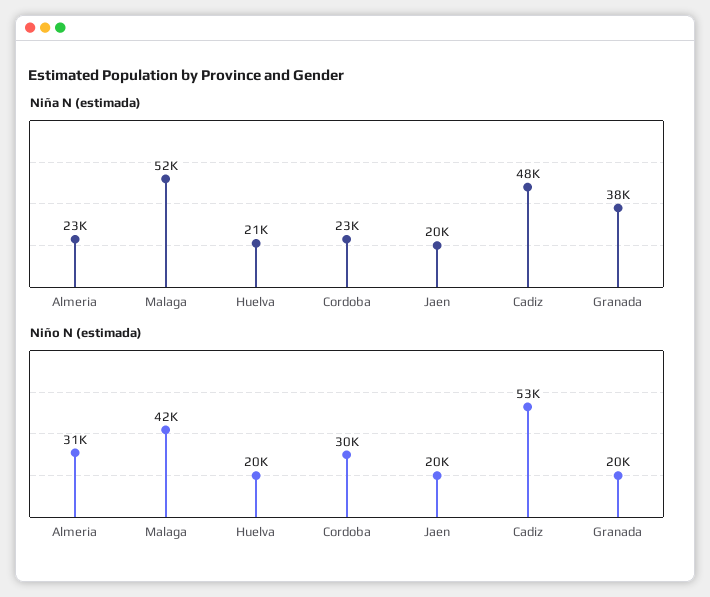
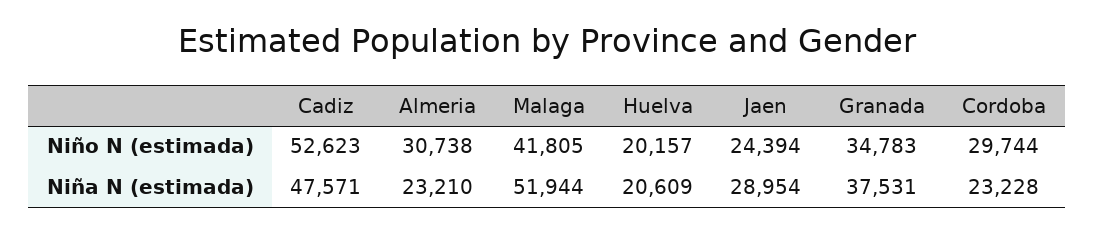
  {
    "Niña N (estimada)": {
      "Almeria": 23210,
      "Malaga": 51944,
      "Huelva": 20609,
      "Cordoba": 23228,
-     "Jaen": 20000,
+     "Jaen": 28954,
      "Cadiz": 47571,
      "Granada": 37531
    },
    "Niño N (estimada)": {
      "Almeria": 30738,
      "Malaga": 41805,
      "Huelva": 20157,
      "Cordoba": 29744,
-     "Jaen": 20000,
+     "Jaen": 24394,
      "Cadiz": 52623,
-     "Granada": 20000
+     "Granada": 34783
    }
  }

